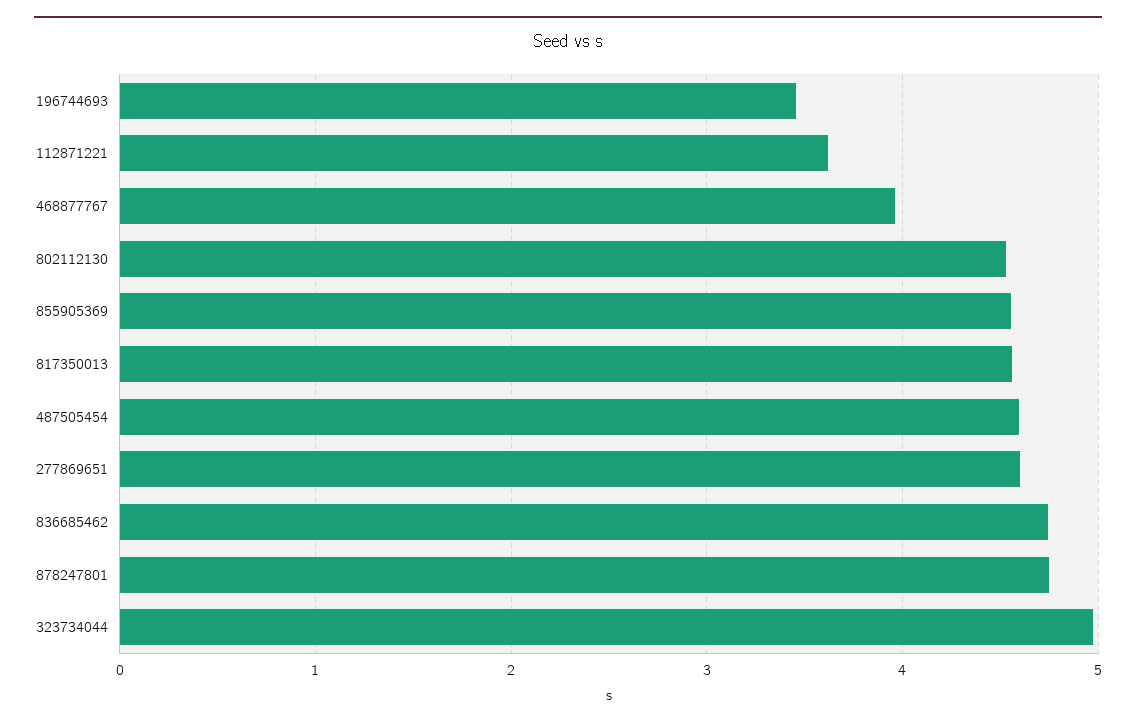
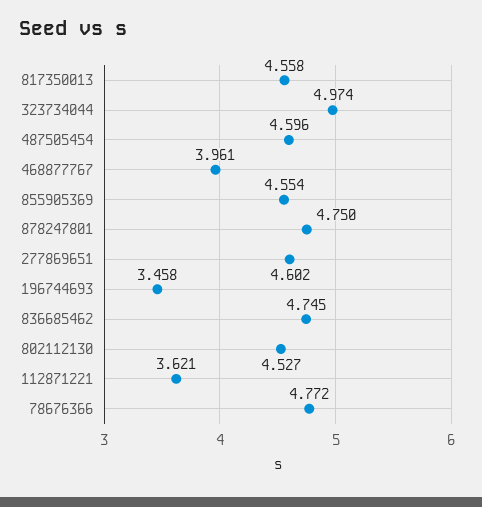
  {
    "196744693": 3.458,
    "112871221": 3.621,
    "468877767": 3.961,
    "802112130": 4.527,
    "855905369": 4.554,
    "817350013": 4.558,
    "487505454": 4.596,
    "277869651": 4.602,
    "836685462": 4.745,
    "878247801": 4.75,
-   "323734044": 4.974
+   "323734044": 4.974,
+   "78676366": 4.772
  }

